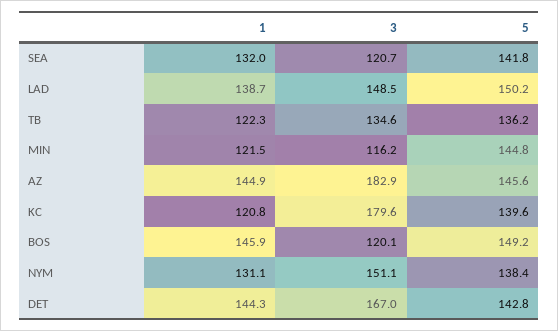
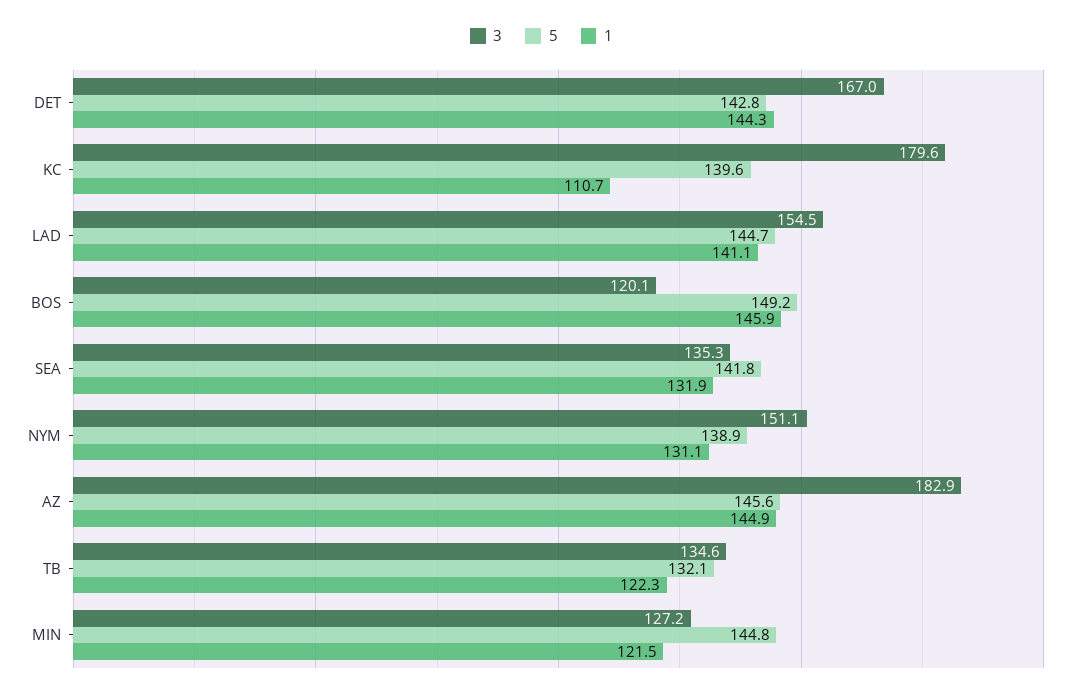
  {
    "1": {
-     "SEA": 132,
+     "SEA": 131.9,
-     "LAD": 138.7,
+     "LAD": 141.1,
      "TB": 122.3,
      "MIN": 121.5,
      "AZ": 144.9,
-     "KC": 120.8,
+     "KC": 110.7,
      "BOS": 145.9,
      "NYM": 131.1,
      "DET": 144.3
    },
    "3": {
-     "SEA": 120.7,
+     "SEA": 135.3,
-     "LAD": 148.5,
+     "LAD": 154.5,
      "TB": 134.6,
-     "MIN": 116.2,
+     "MIN": 127.2,
      "AZ": 182.9,
      "KC": 179.6,
      "BOS": 120.1,
      "NYM": 151.1,
      "DET": 167
    },
    "5": {
      "SEA": 141.8,
-     "LAD": 150.2,
+     "LAD": 144.7,
-     "TB": 136.2,
+     "TB": 132.1,
      "MIN": 144.8,
      "AZ": 145.6,
      "KC": 139.6,
      "BOS": 149.2,
-     "NYM": 138.4,
+     "NYM": 138.9,
      "DET": 142.8
    }
  }

